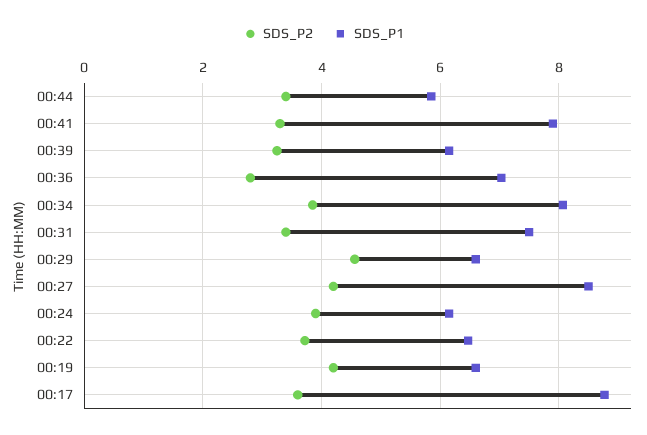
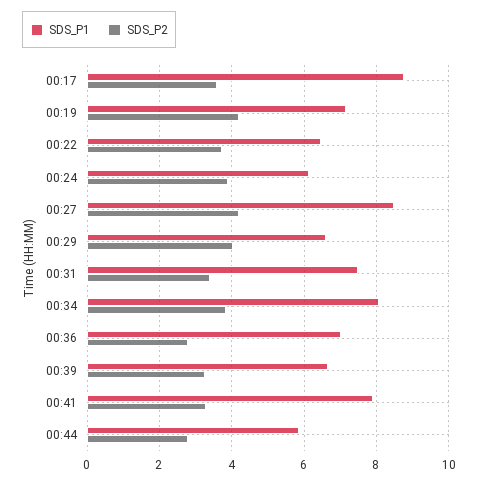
  {
    "SDS_P2": {
-     "00:44": 3.4,
+     "00:44": 2.8,
      "00:41": 3.4,
      "00:39": 3.2,
      "00:36": 2.8,
      "00:34": 3.8,
      "00:31": 3.4,
-     "00:29": 4.6,
+     "00:29": 4,
      "00:27": 4.2,
      "00:24": 4,
      "00:22": 3.8,
      "00:19": 4.2,
      "00:17": 3.6
    },
    "SDS_P1": {
      "00:44": 5.8,
      "00:41": 8,
-     "00:39": 6.2,
+     "00:39": 6.6,
      "00:36": 7,
      "00:34": 8,
      "00:31": 7.6,
      "00:29": 6.6,
      "00:27": 8.6,
      "00:24": 6.2,
      "00:22": 6.4,
-     "00:19": 6.6,
+     "00:19": 7.2,
      "00:17": 8.8
    }
  }

